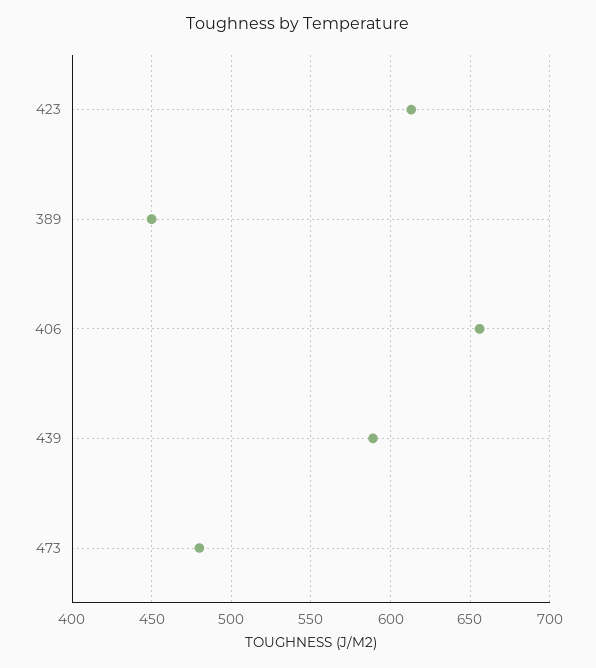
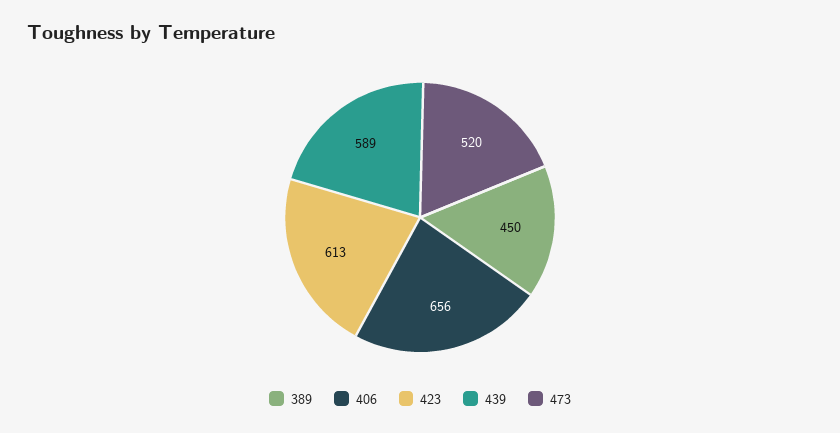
  {
    "423": 613,
    "389": 450,
    "406": 656,
    "439": 589,
-   "473": 480
+   "473": 520
  }

